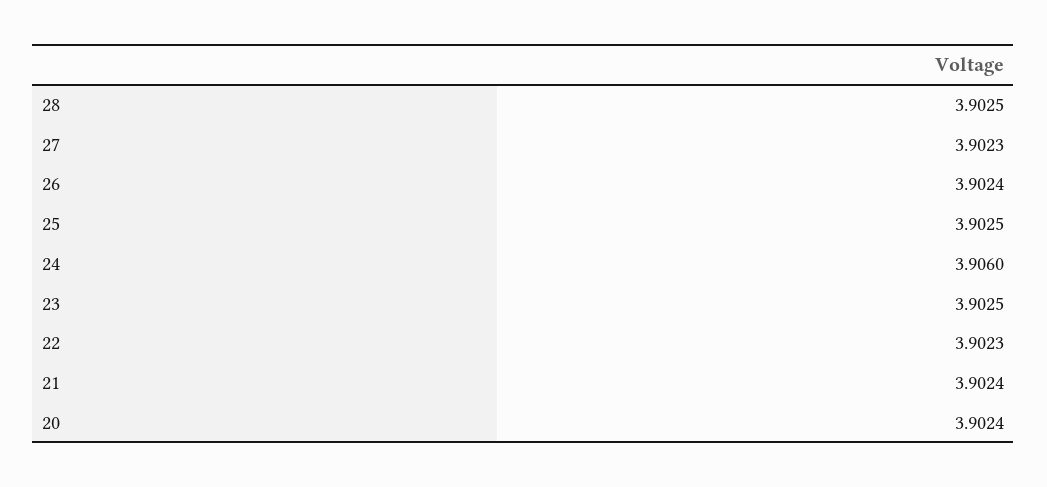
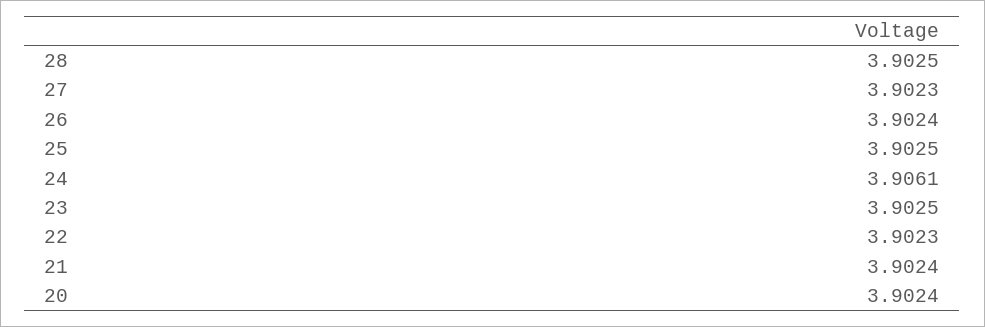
  {
    "28": 3.9025,
    "27": 3.9023,
    "26": 3.9024,
    "25": 3.9025,
-   "24": 3.906,
+   "24": 3.9061,
    "23": 3.9025,
    "22": 3.9023,
    "21": 3.9024,
    "20": 3.9024
  }

